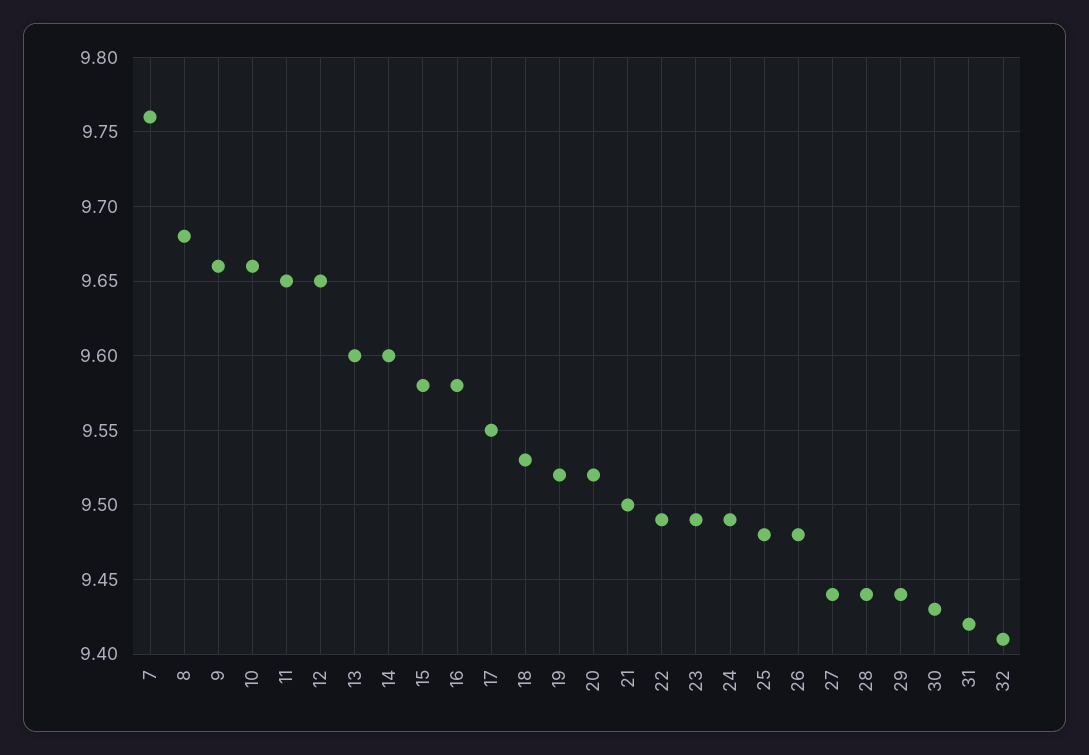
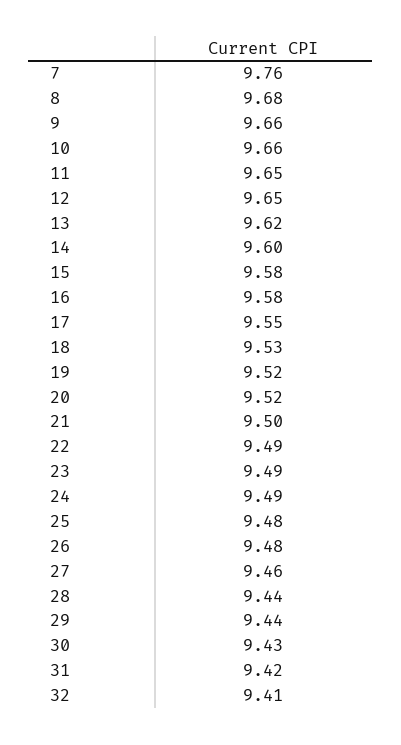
  {
    "7": 9.76,
    "8": 9.68,
    "9": 9.66,
    "10": 9.66,
    "11": 9.65,
    "12": 9.65,
-   "13": 9.6,
+   "13": 9.62,
    "14": 9.6,
    "15": 9.58,
    "16": 9.58,
    "17": 9.55,
    "18": 9.53,
    "19": 9.52,
    "20": 9.52,
    "21": 9.5,
    "22": 9.49,
    "23": 9.49,
    "24": 9.49,
    "25": 9.48,
    "26": 9.48,
-   "27": 9.44,
+   "27": 9.46,
    "28": 9.44,
    "29": 9.44,
    "30": 9.43,
    "31": 9.42,
    "32": 9.41
  }

